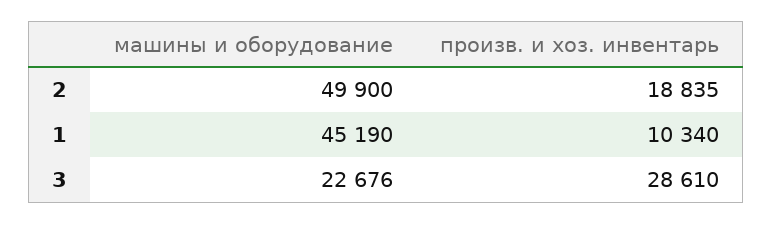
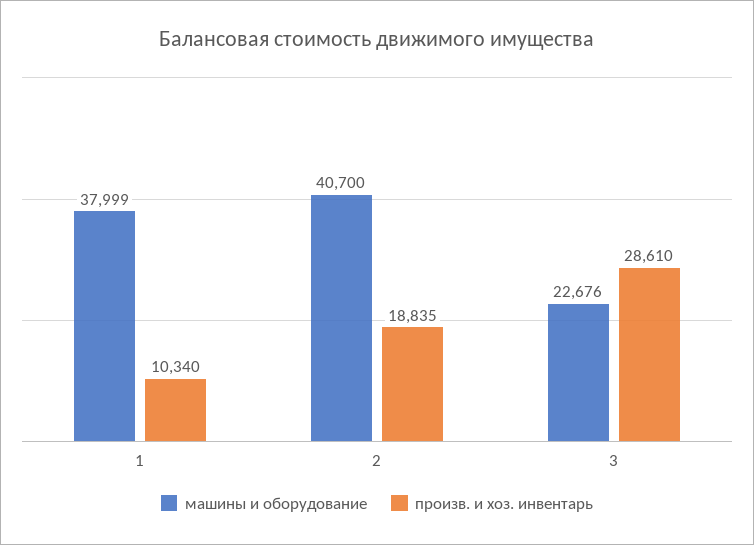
  {
    "машины и оборудование": {
-     "2": 49900,
+     "2": 40700,
-     "1": 45190,
+     "1": 37999,
      "3": 22676
    },
    "произв. и хоз. инвентарь": {
      "2": 18835,
      "1": 10340,
      "3": 28610
    }
  }

